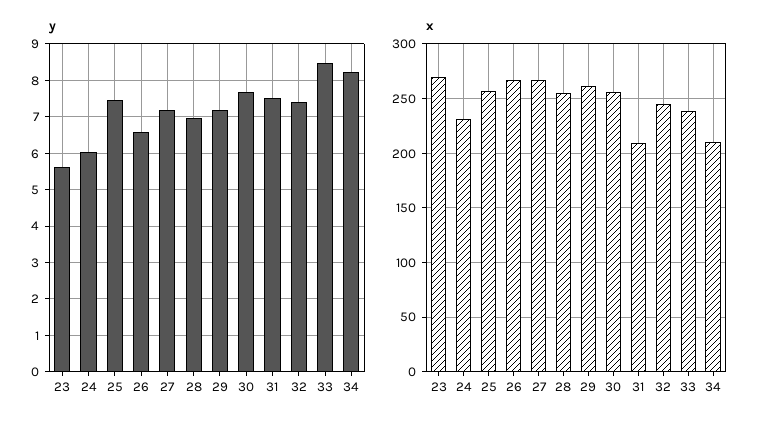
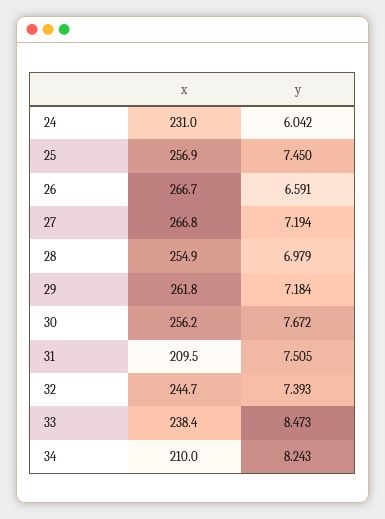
  {
    "y": {
-     "23": 5.6,
      "24": 6.042,
      "25": 7.45,
      "26": 6.591,
      "27": 7.194,
      "28": 6.979,
      "29": 7.184,
      "30": 7.672,
      "31": 7.505,
      "32": 7.393,
      "33": 8.473,
      "34": 8.243
    },
    "x": {
-     "23": 270,
      "24": 231,
      "25": 256.9,
      "26": 266.7,
      "27": 266.8,
      "28": 254.9,
      "29": 261.8,
      "30": 256.2,
      "31": 209.5,
      "32": 244.7,
      "33": 238.4,
      "34": 210
    }
  }

